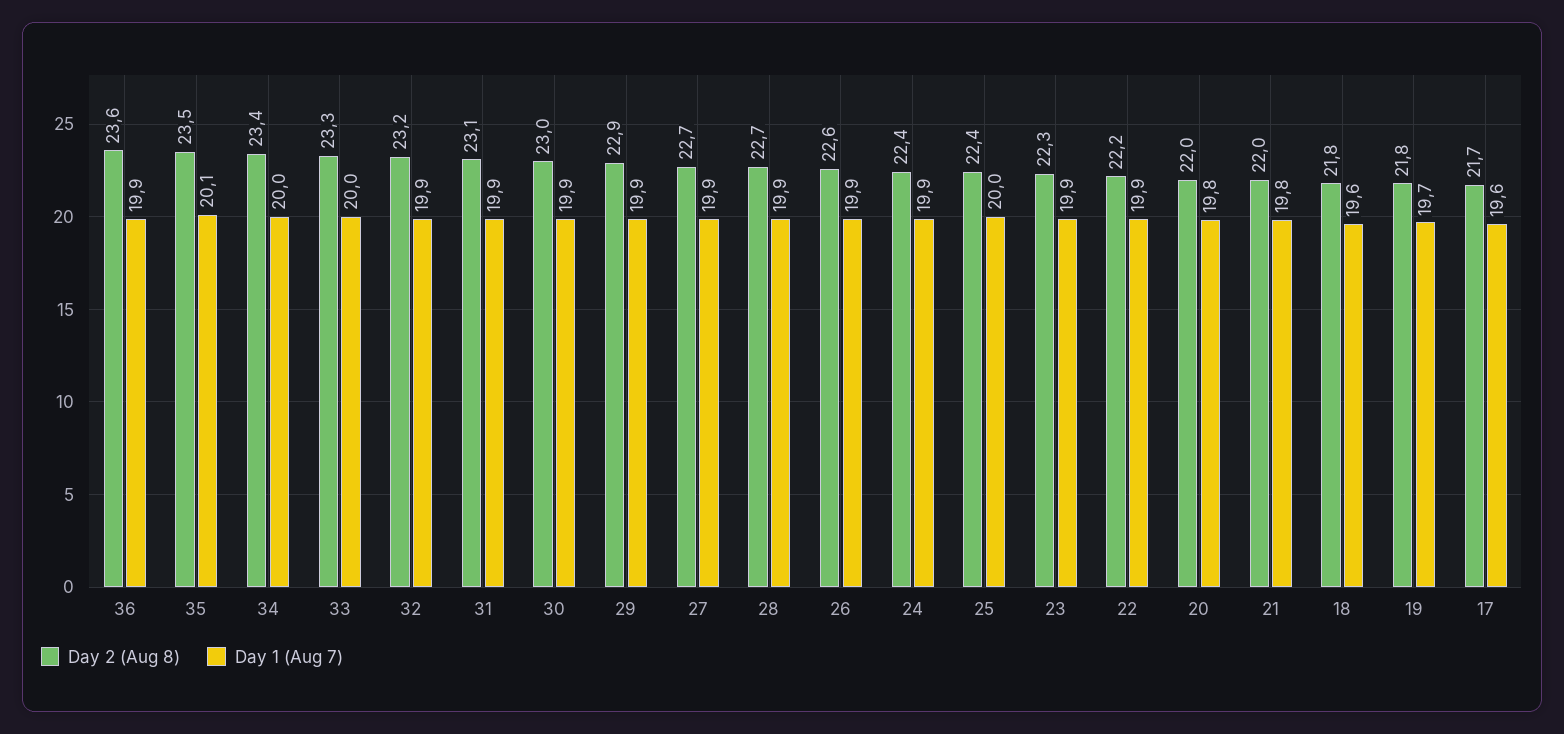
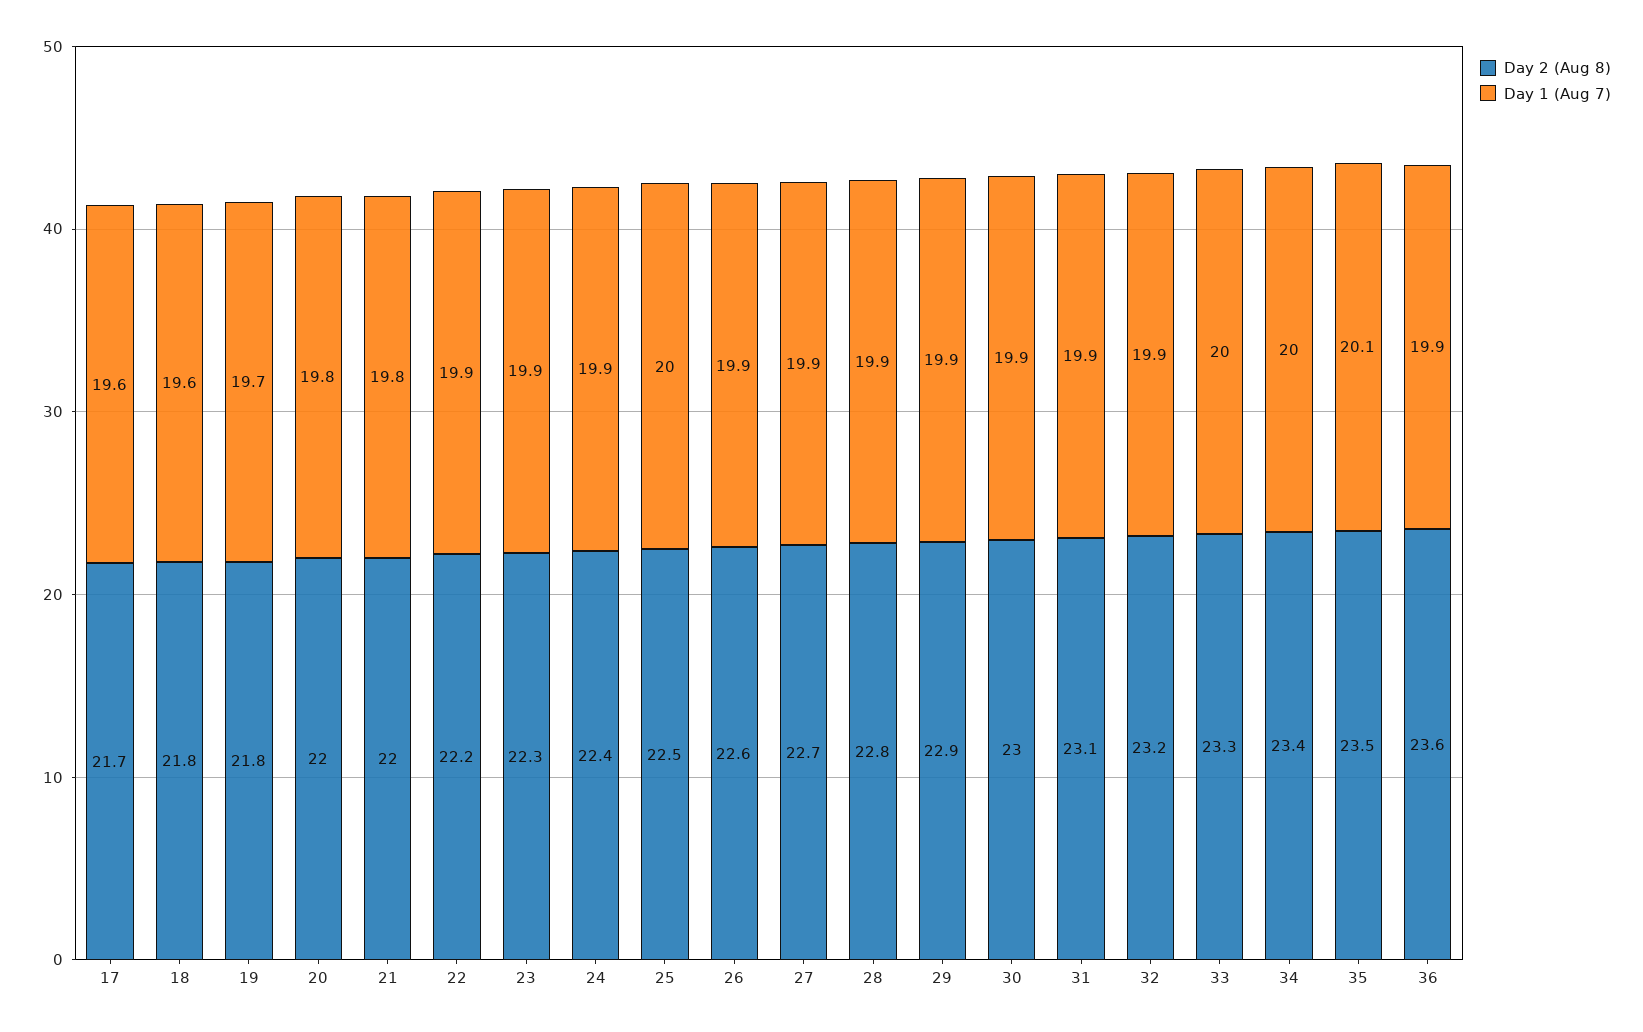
  {
    "Day 2 (Aug 8)": {
      "36": 23.6,
      "35": 23.5,
      "34": 23.4,
      "33": 23.3,
      "32": 23.2,
      "31": 23.1,
      "30": 23,
      "29": 22.9,
      "27": 22.7,
-     "28": 22.7,
+     "28": 22.8,
      "26": 22.6,
      "24": 22.4,
-     "25": 22.4,
+     "25": 22.5,
      "23": 22.3,
      "22": 22.2,
      "20": 22,
      "21": 22,
      "18": 21.8,
      "19": 21.8,
      "17": 21.7
    },
    "Day 1 (Aug 7)": {
      "36": 19.9,
      "35": 20.1,
      "34": 20,
      "33": 20,
      "32": 19.9,
      "31": 19.9,
      "30": 19.9,
      "29": 19.9,
      "27": 19.9,
      "28": 19.9,
      "26": 19.9,
      "24": 19.9,
      "25": 20,
      "23": 19.9,
      "22": 19.9,
      "20": 19.8,
      "21": 19.8,
      "18": 19.6,
      "19": 19.7,
      "17": 19.6
    }
  }

